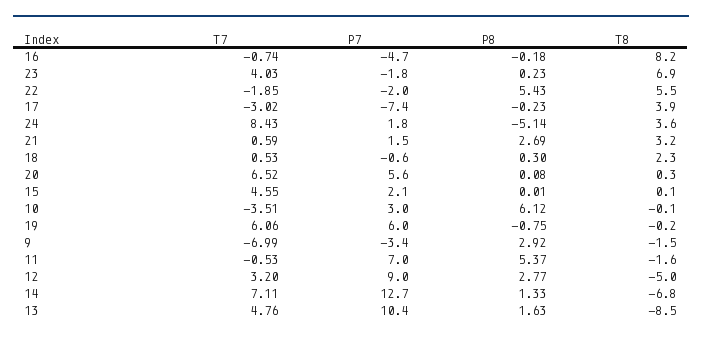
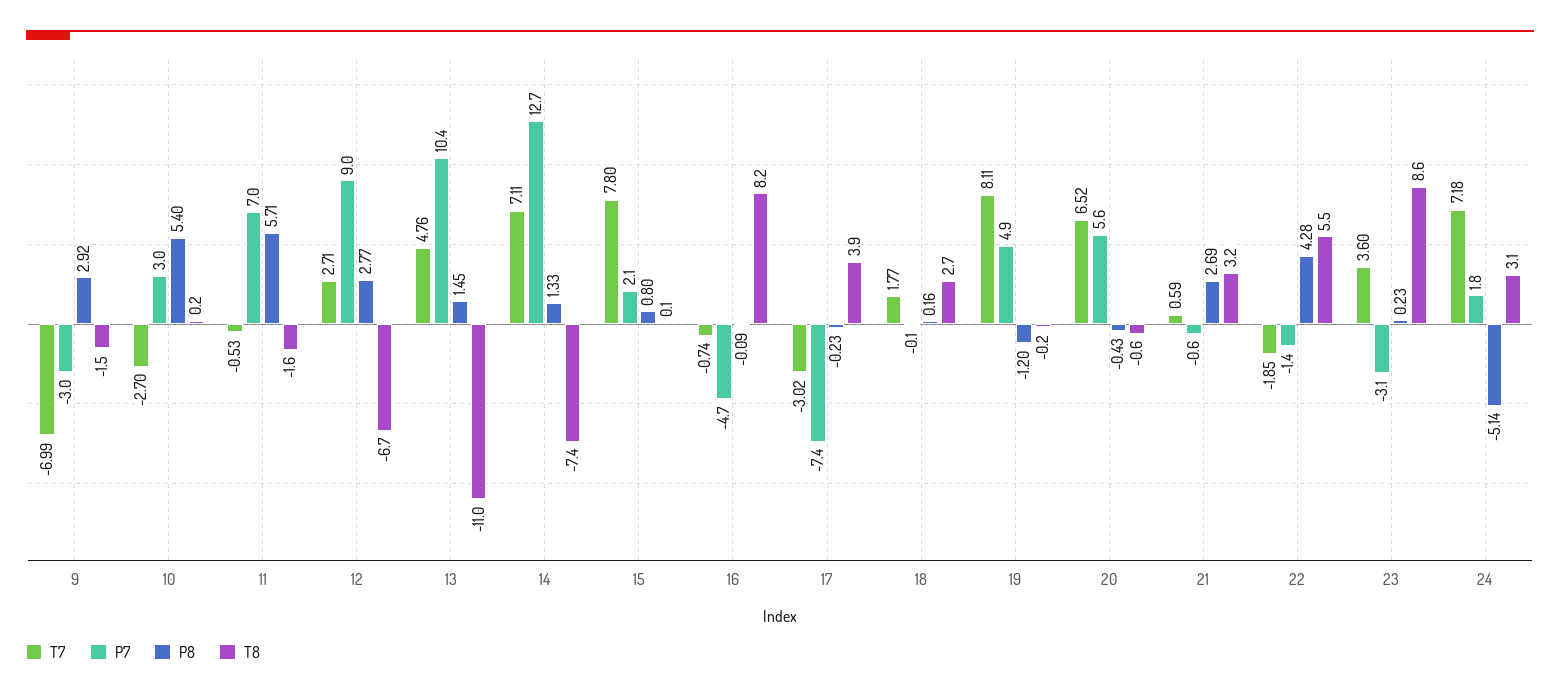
  {
    "T7": {
      "16": -0.74,
-     "23": 4.03,
+     "23": 3.6,
      "22": -1.85,
      "17": -3.02,
-     "24": 8.43,
+     "24": 7.18,
      "21": 0.59,
-     "18": 0.53,
+     "18": 1.77,
      "20": 6.52,
-     "15": 4.55,
+     "15": 7.8,
-     "10": -3.51,
+     "10": -2.7,
-     "19": 6.06,
+     "19": 8.11,
      "9": -6.99,
      "11": -0.53,
-     "12": 3.2,
+     "12": 2.71,
      "14": 7.11,
      "13": 4.76
    },
    "P7": {
      "16": -4.7,
-     "23": -1.8,
+     "23": -3.1,
-     "22": -2,
+     "22": -1.4,
      "17": -7.4,
      "24": 1.8,
-     "21": 1.5,
+     "21": -0.6,
-     "18": -0.6,
+     "18": -0.1,
      "20": 5.6,
      "15": 2.1,
      "10": 3,
-     "19": 6,
+     "19": 4.9,
-     "9": -3.4,
+     "9": -3,
      "11": 7,
      "12": 9,
      "14": 12.7,
      "13": 10.4
    },
    "P8": {
-     "16": -0.18,
+     "16": -0.09,
      "23": 0.23,
-     "22": 5.43,
+     "22": 4.28,
      "17": -0.23,
      "24": -5.14,
      "21": 2.69,
-     "18": 0.3,
+     "18": 0.16,
-     "20": 0.08,
+     "20": -0.43,
-     "15": 0.01,
+     "15": 0.8,
-     "10": 6.12,
+     "10": 5.4,
-     "19": -0.75,
+     "19": -1.2,
      "9": 2.92,
-     "11": 5.37,
+     "11": 5.71,
      "12": 2.77,
      "14": 1.33,
-     "13": 1.63
+     "13": 1.45
    },
    "T8": {
      "16": 8.2,
-     "23": 6.9,
+     "23": 8.6,
      "22": 5.5,
      "17": 3.9,
-     "24": 3.6,
+     "24": 3.1,
      "21": 3.2,
-     "18": 2.3,
+     "18": 2.7,
-     "20": 0.3,
+     "20": -0.6,
      "15": 0.1,
-     "10": -0.1,
+     "10": 0.2,
      "19": -0.2,
      "9": -1.5,
      "11": -1.6,
-     "12": -5,
+     "12": -6.7,
-     "14": -6.8,
+     "14": -7.4,
-     "13": -8.5
+     "13": -11
    }
  }

